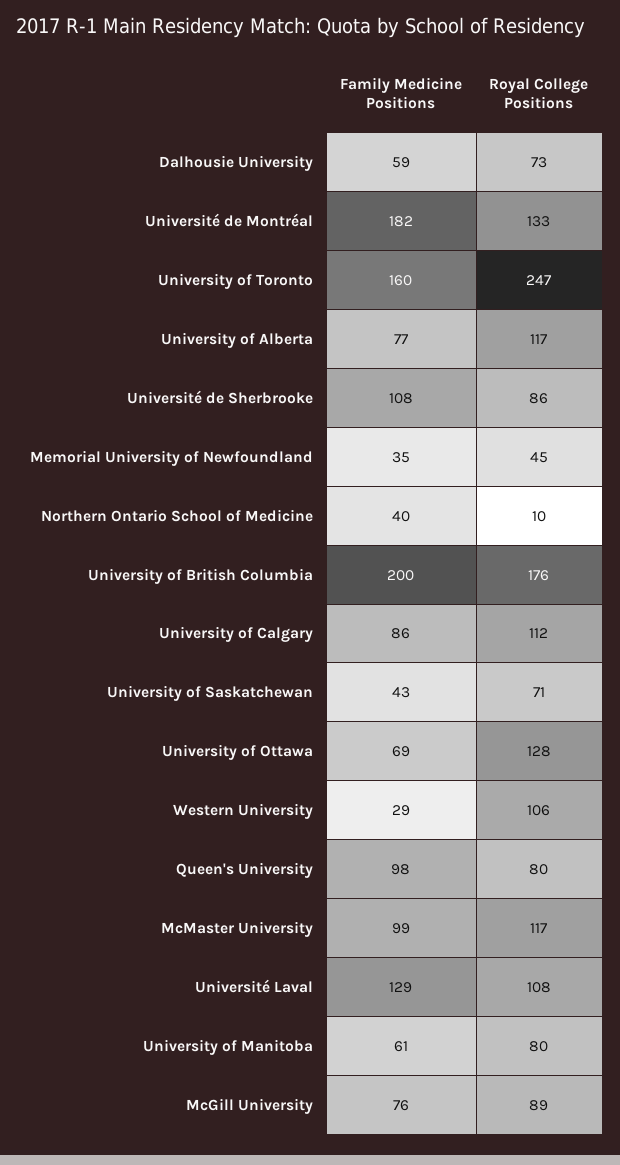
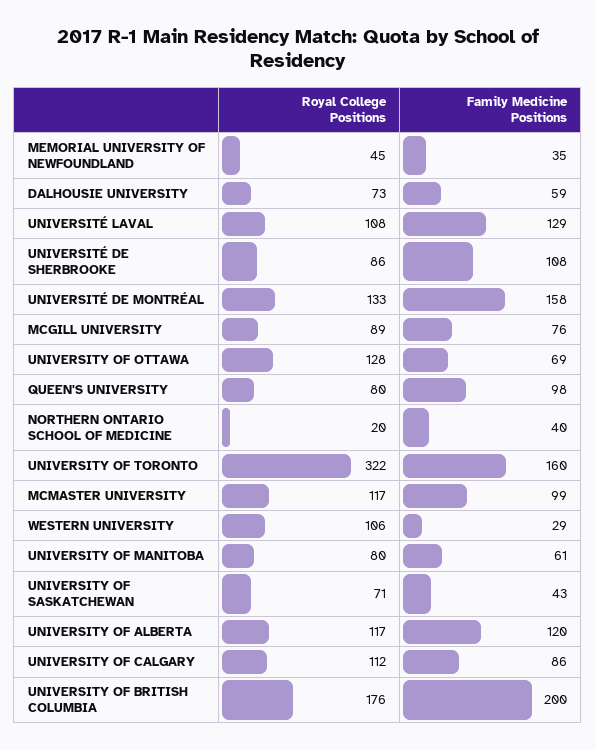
  {
    "Family Medicine Positions": {
      "Dalhousie University": 59,
-     "Université de Montréal": 182,
+     "Université de Montréal": 158,
      "University of Toronto": 160,
-     "University of Alberta": 77,
+     "University of Alberta": 120,
      "Université de Sherbrooke": 108,
      "Memorial University of Newfoundland": 35,
      "Northern Ontario School of Medicine": 40,
      "University of British Columbia": 200,
      "University of Calgary": 86,
      "University of Saskatchewan": 43,
      "University of Ottawa": 69,
      "Western University": 29,
      "Queen's University": 98,
      "McMaster University": 99,
      "Université Laval": 129,
      "University of Manitoba": 61,
      "McGill University": 76
    },
    "Royal College Positions": {
      "Dalhousie University": 73,
      "Université de Montréal": 133,
-     "University of Toronto": 247,
+     "University of Toronto": 322,
      "University of Alberta": 117,
      "Université de Sherbrooke": 86,
      "Memorial University of Newfoundland": 45,
-     "Northern Ontario School of Medicine": 10,
+     "Northern Ontario School of Medicine": 20,
      "University of British Columbia": 176,
      "University of Calgary": 112,
      "University of Saskatchewan": 71,
      "University of Ottawa": 128,
      "Western University": 106,
      "Queen's University": 80,
      "McMaster University": 117,
      "Université Laval": 108,
      "University of Manitoba": 80,
      "McGill University": 89
    }
  }

